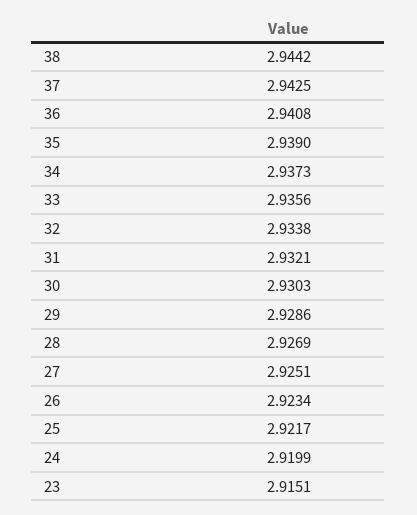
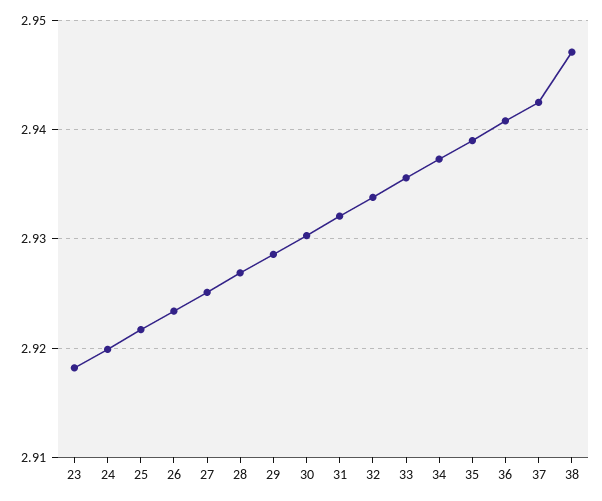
  {
-   "38": 2.9442,
+   "38": 2.947,
    "37": 2.9425,
    "36": 2.9408,
    "35": 2.939,
    "34": 2.9373,
    "33": 2.9356,
    "32": 2.9338,
    "31": 2.9321,
    "30": 2.9303,
    "29": 2.9286,
    "28": 2.9269,
    "27": 2.9251,
    "26": 2.9234,
    "25": 2.9217,
    "24": 2.9199,
-   "23": 2.9151
+   "23": 2.918
  }

